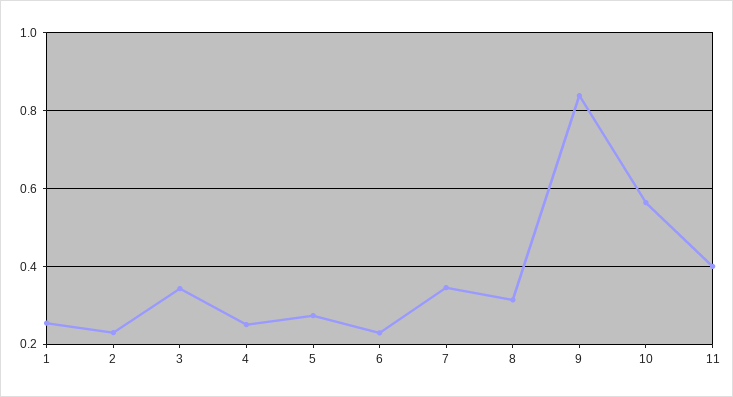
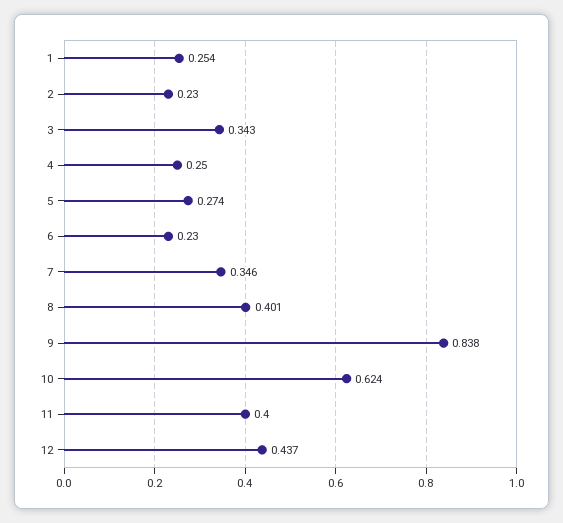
  {
    "1": 0.254,
    "2": 0.23,
    "3": 0.343,
    "4": 0.25,
    "5": 0.274,
    "6": 0.23,
    "7": 0.346,
-   "8": 0.32,
+   "8": 0.401,
    "9": 0.838,
-   "10": 0.56,
+   "10": 0.624,
-   "11": 0.4
+   "11": 0.4,
+   "12": 0.437
  }

